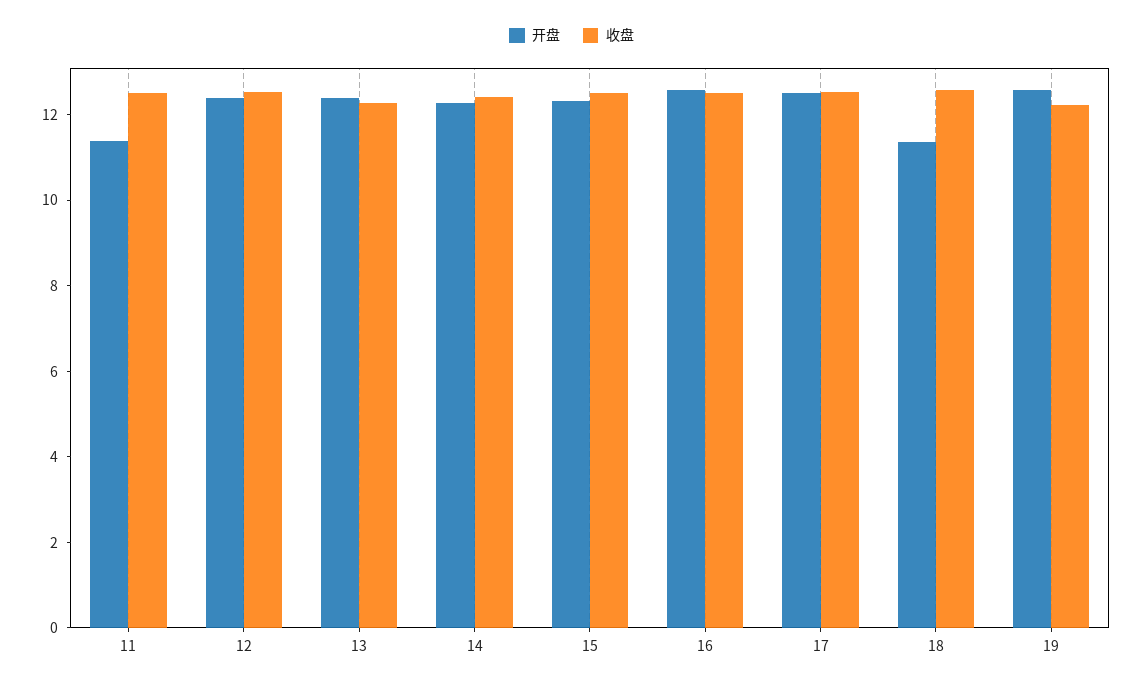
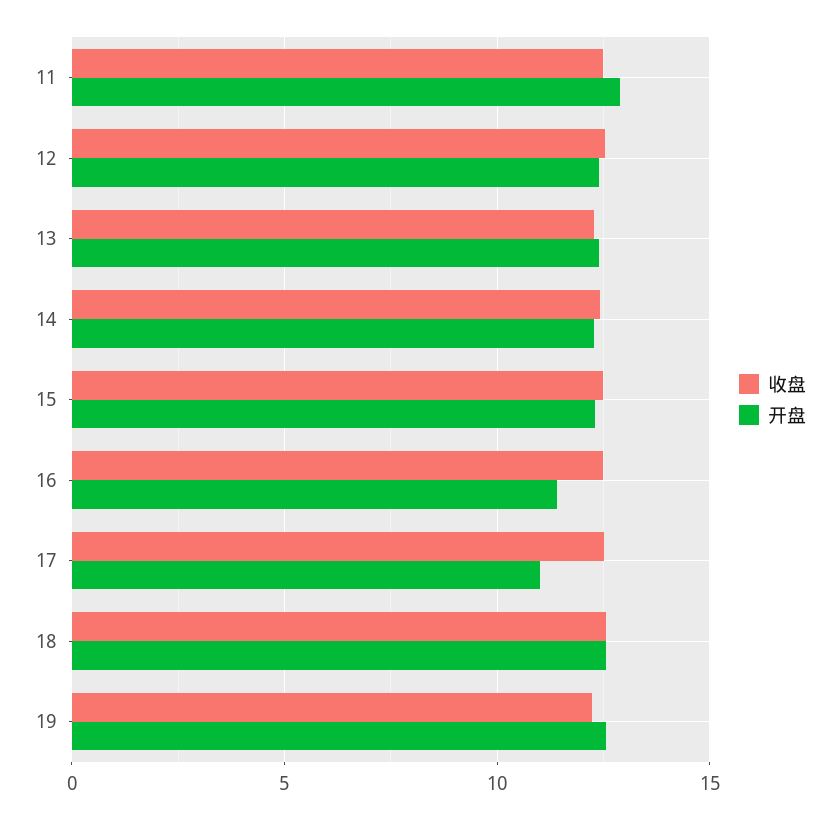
  {
    "开盘": {
-     "11": 11.5,
+     "11": 13,
      "12": 12.5,
      "13": 12.5,
      "14": 12.5,
      "15": 12.5,
-     "16": 12.5,
+     "16": 11.5,
-     "17": 12.5,
+     "17": 11,
-     "18": 11.5,
+     "18": 12.5,
      "19": 12.5
    },
    "收盘": {
      "11": 12.5,
      "12": 12.5,
      "13": 12.5,
      "14": 12.5,
      "15": 12.5,
      "16": 12.5,
      "17": 12.5,
      "18": 12.5,
      "19": 12
    }
  }

